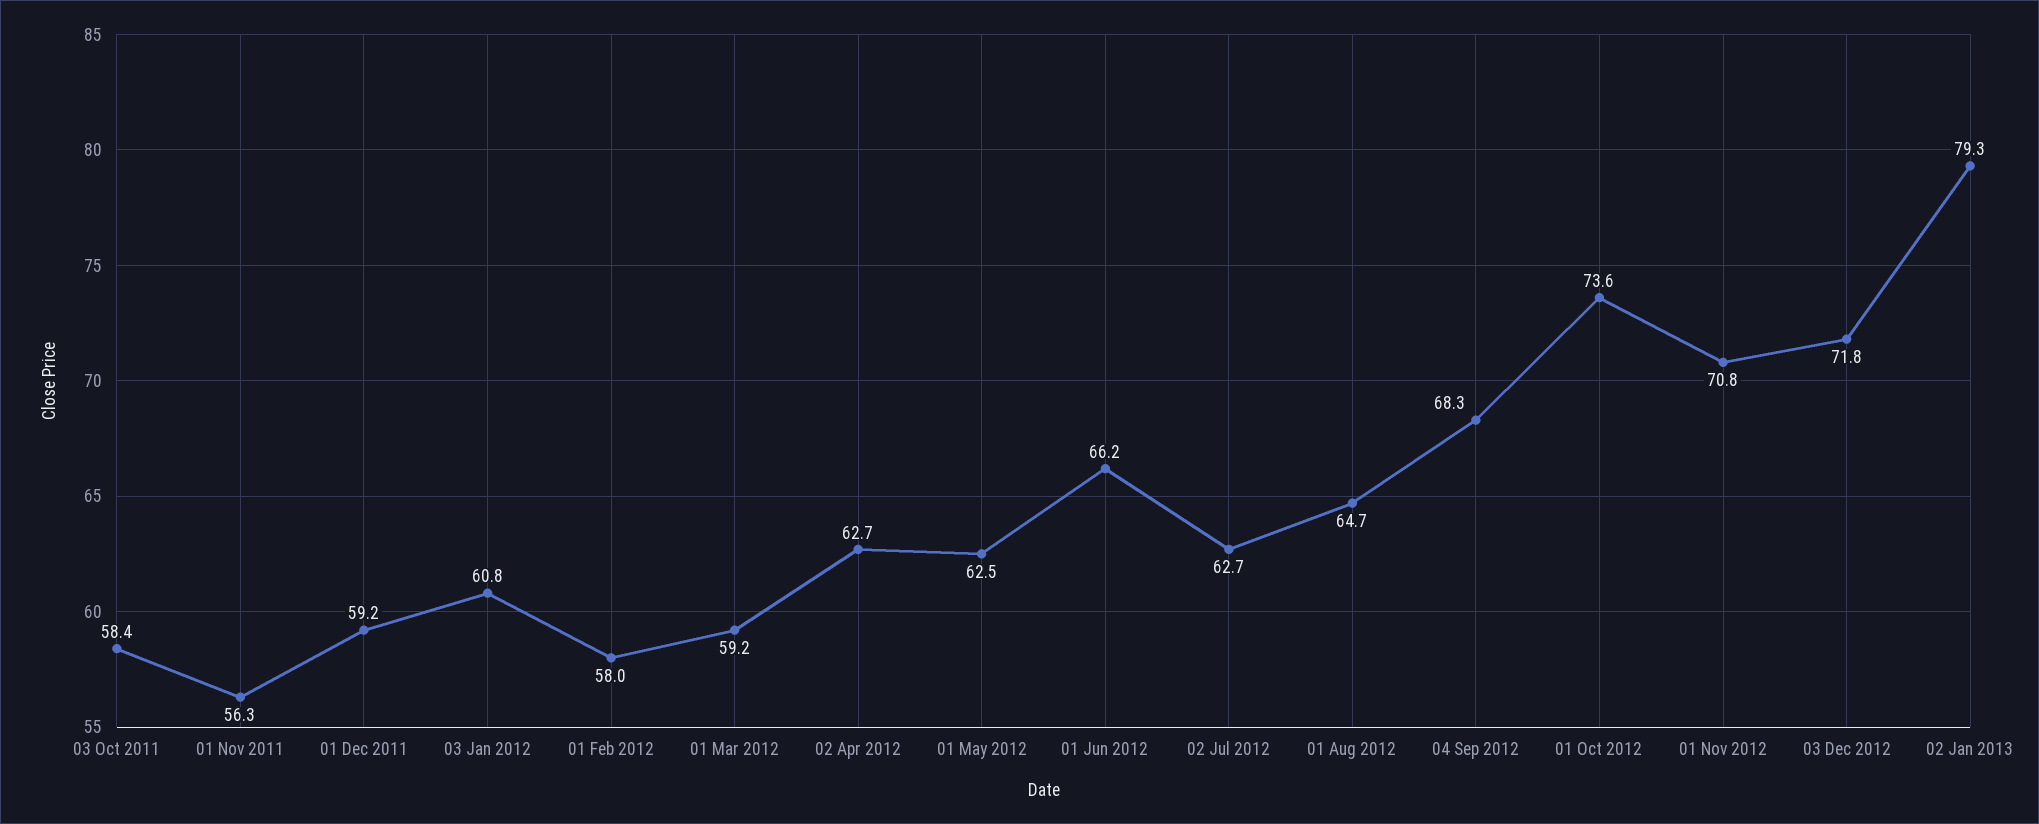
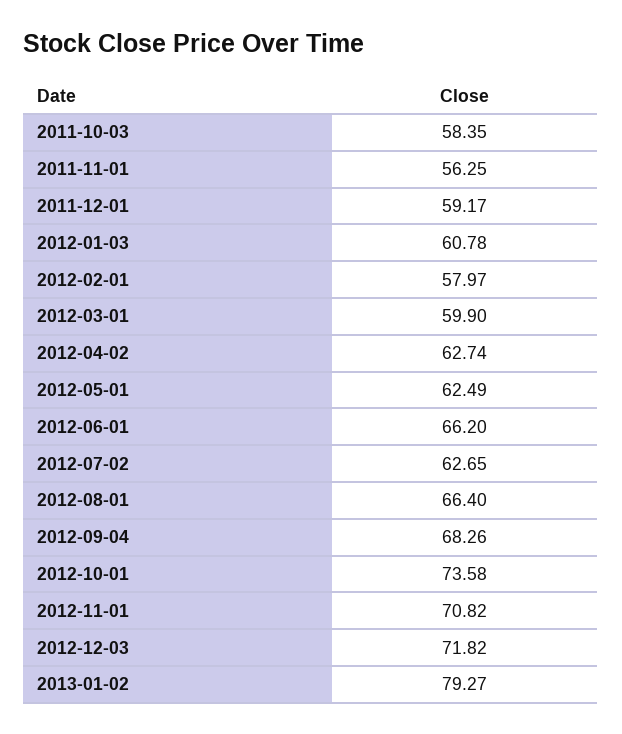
  {
    "03 Oct 2011": 58.35,
    "01 Nov 2011": 56.25,
    "01 Dec 2011": 59.17,
    "03 Jan 2012": 60.78,
    "01 Feb 2012": 57.97,
-   "01 Mar 2012": 59.2,
+   "01 Mar 2012": 59.9,
    "02 Apr 2012": 62.74,
    "01 May 2012": 62.49,
    "01 Jun 2012": 66.2,
    "02 Jul 2012": 62.65,
-   "01 Aug 2012": 64.7,
+   "01 Aug 2012": 66.4,
    "04 Sep 2012": 68.26,
    "01 Oct 2012": 73.58,
    "01 Nov 2012": 70.82,
    "03 Dec 2012": 71.82,
    "02 Jan 2013": 79.27
  }

